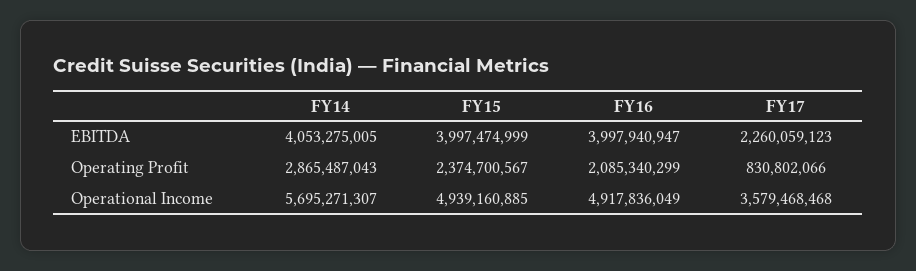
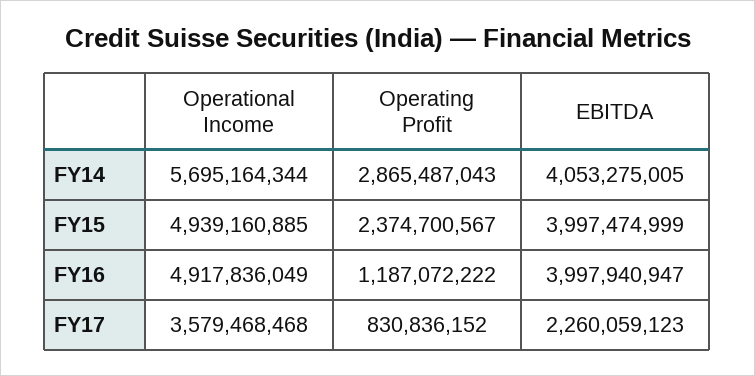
  {
    "FY14": {
      "EBITDA": 4053275005,
      "Operating Profit": 2865487043,
-     "Operational Income": 5695271307
+     "Operational Income": 5695164344
    },
    "FY15": {
      "EBITDA": 3997474999,
      "Operating Profit": 2374700567,
      "Operational Income": 4939160885
    },
    "FY16": {
      "EBITDA": 3997940947,
-     "Operating Profit": 2085340299,
+     "Operating Profit": 1187072222,
      "Operational Income": 4917836049
    },
    "FY17": {
      "EBITDA": 2260059123,
-     "Operating Profit": 830802066,
+     "Operating Profit": 830836152,
      "Operational Income": 3579468468
    }
  }

